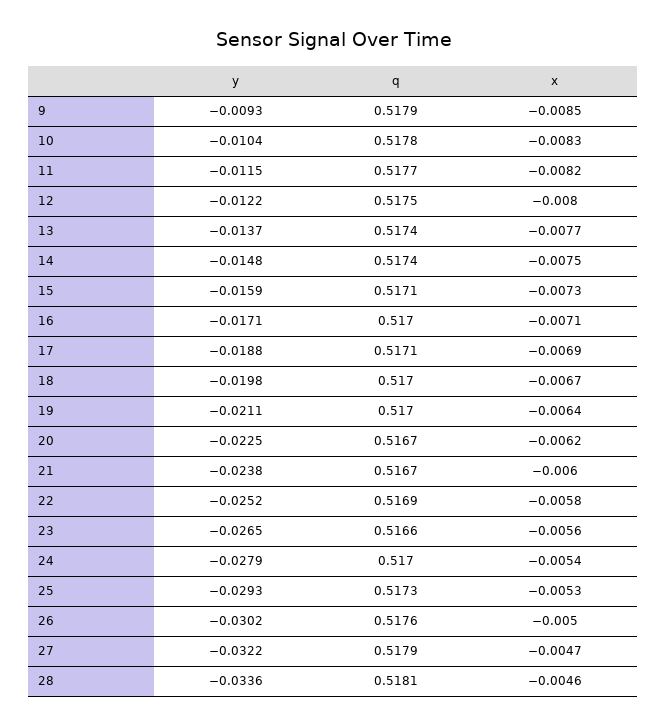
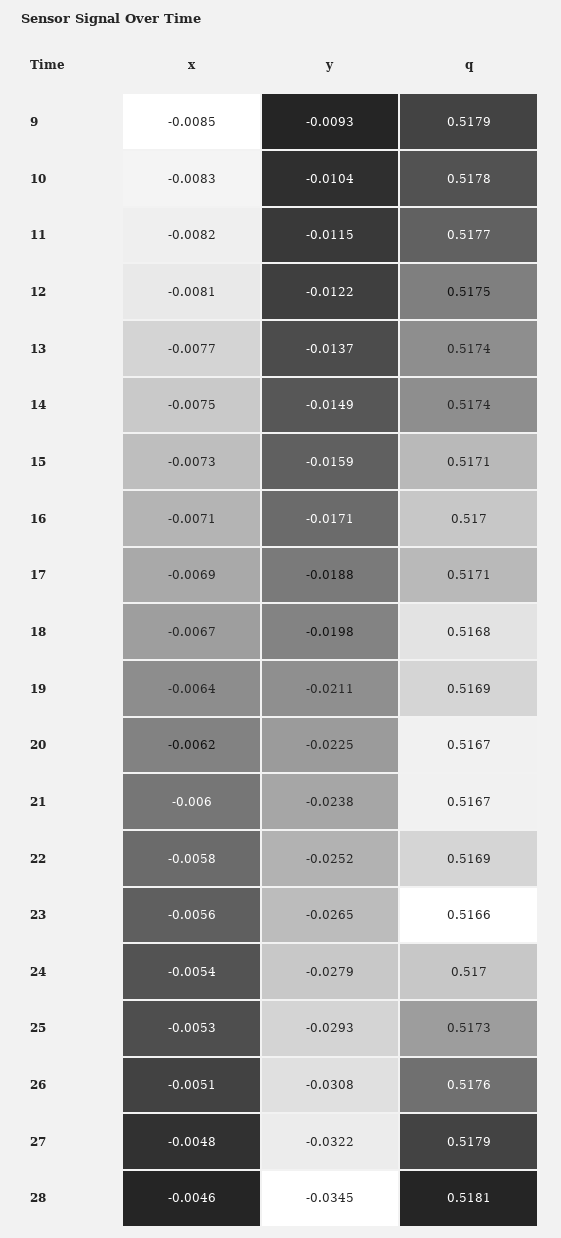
  {
    "y": {
      "9": -0.0093,
      "10": -0.0104,
      "11": -0.0115,
      "12": -0.0122,
      "13": -0.0137,
-     "14": -0.0148,
+     "14": -0.0149,
      "15": -0.0159,
      "16": -0.0171,
      "17": -0.0188,
      "18": -0.0198,
      "19": -0.0211,
      "20": -0.0225,
      "21": -0.0238,
      "22": -0.0252,
      "23": -0.0265,
      "24": -0.0279,
      "25": -0.0293,
-     "26": -0.0302,
+     "26": -0.0308,
      "27": -0.0322,
-     "28": -0.0336
+     "28": -0.0345
    },
    "q": {
      "9": 0.5179,
      "10": 0.5178,
      "11": 0.5177,
      "12": 0.5175,
      "13": 0.5174,
      "14": 0.5174,
      "15": 0.5171,
      "16": 0.517,
      "17": 0.5171,
-     "18": 0.517,
+     "18": 0.5168,
-     "19": 0.517,
+     "19": 0.5169,
      "20": 0.5167,
      "21": 0.5167,
      "22": 0.5169,
      "23": 0.5166,
      "24": 0.517,
      "25": 0.5173,
      "26": 0.5176,
      "27": 0.5179,
      "28": 0.5181
    },
    "x": {
      "9": -0.0085,
      "10": -0.0083,
      "11": -0.0082,
-     "12": -0.008,
+     "12": -0.0081,
      "13": -0.0077,
      "14": -0.0075,
      "15": -0.0073,
      "16": -0.0071,
      "17": -0.0069,
      "18": -0.0067,
      "19": -0.0064,
      "20": -0.0062,
      "21": -0.006,
      "22": -0.0058,
      "23": -0.0056,
      "24": -0.0054,
      "25": -0.0053,
-     "26": -0.005,
+     "26": -0.0051,
-     "27": -0.0047,
+     "27": -0.0048,
      "28": -0.0046
    }
  }

